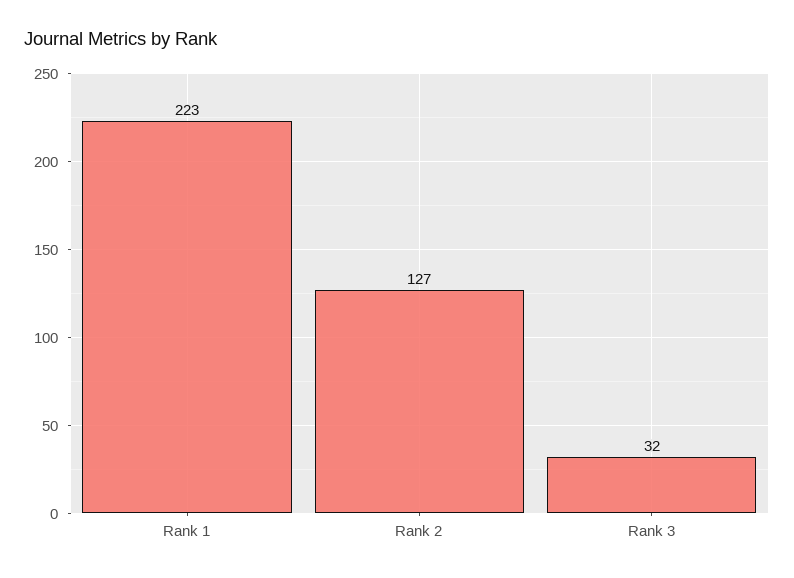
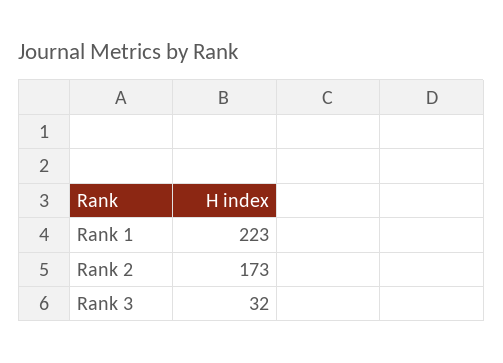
  {
    "Rank 1": 223,
-   "Rank 2": 127,
+   "Rank 2": 173,
    "Rank 3": 32
  }

